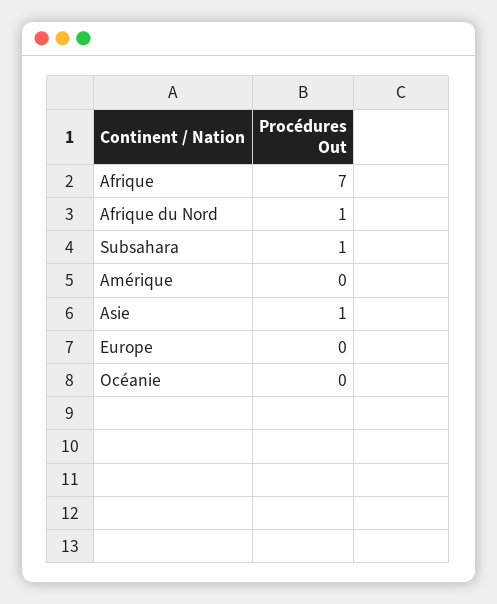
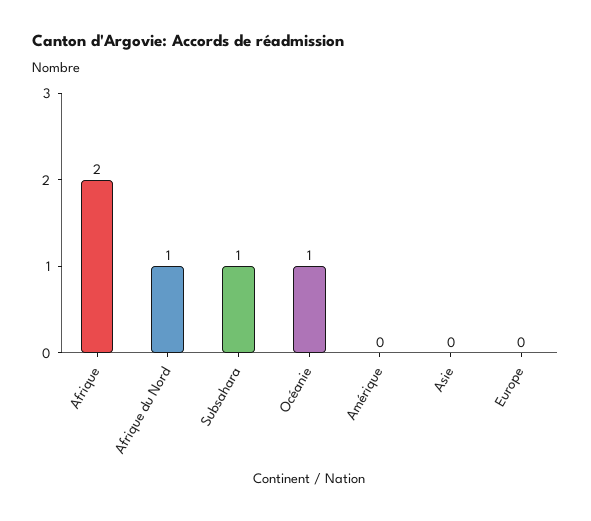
  {
-   "Afrique": 7,
+   "Afrique": 2,
    "Afrique du Nord": 1,
    "Subsahara": 1,
    "Amérique": 0,
-   "Asie": 1,
+   "Asie": 0,
    "Europe": 0,
-   "Océanie": 0
+   "Océanie": 1
  }

